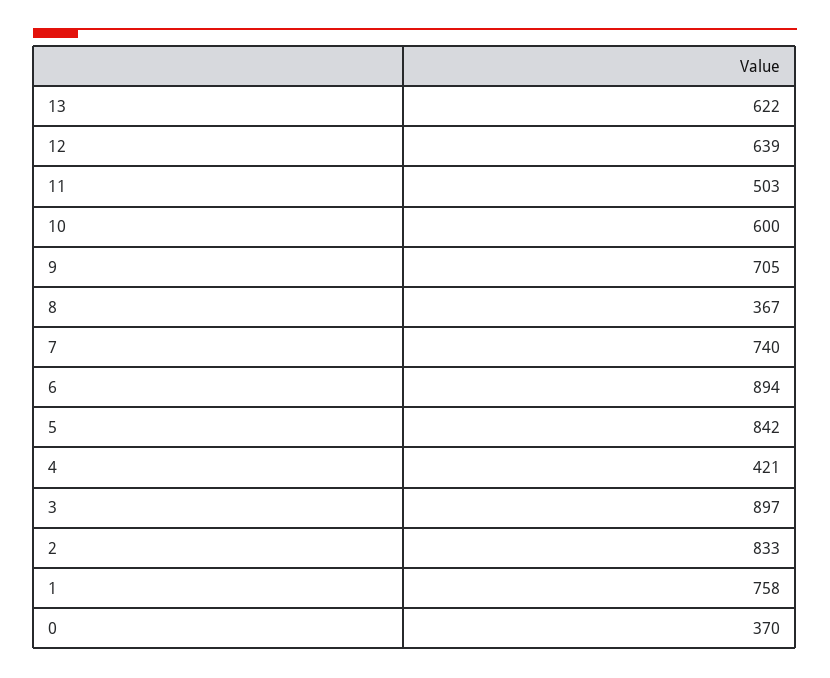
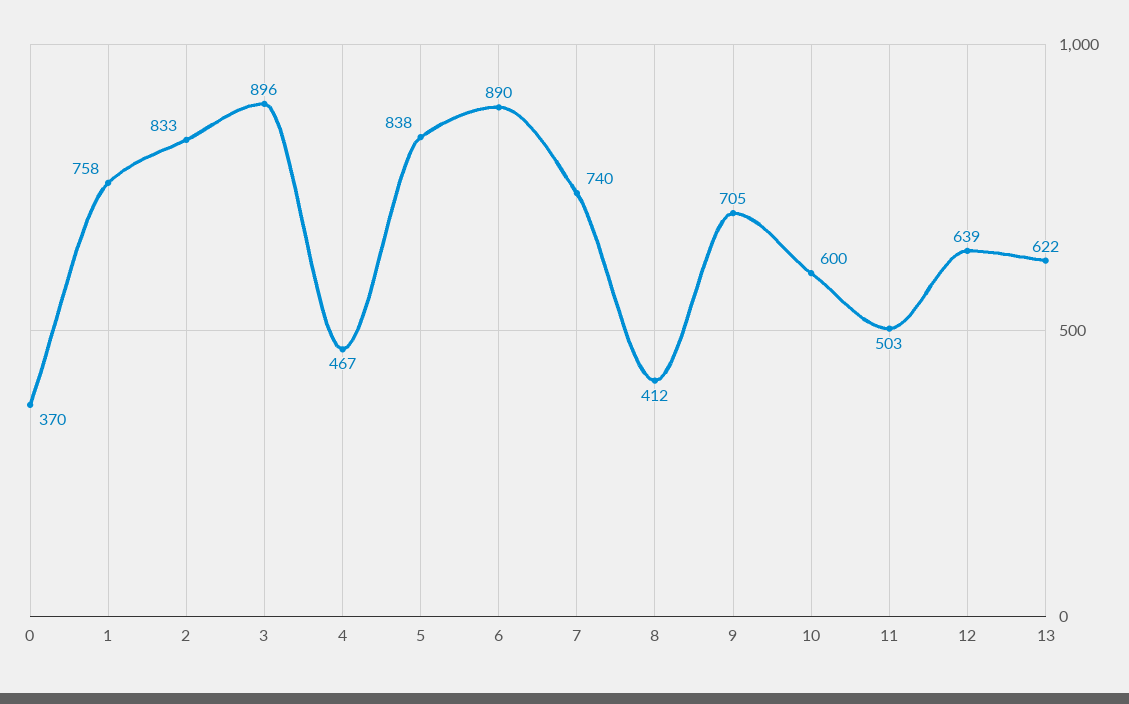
  {
    "13": 622,
    "12": 639,
    "11": 503,
    "10": 600,
    "9": 705,
-   "8": 367,
+   "8": 412,
    "7": 740,
-   "6": 894,
+   "6": 890,
-   "5": 842,
+   "5": 838,
-   "4": 421,
+   "4": 467,
-   "3": 897,
+   "3": 896,
    "2": 833,
    "1": 758,
    "0": 370
  }

